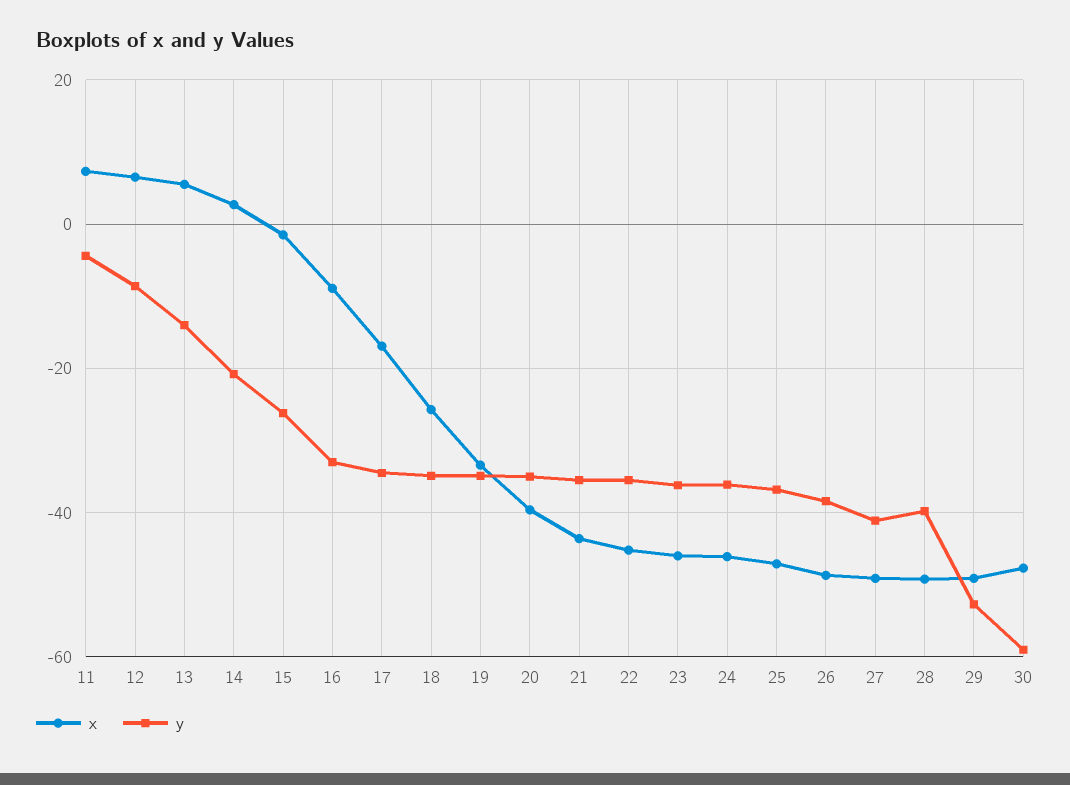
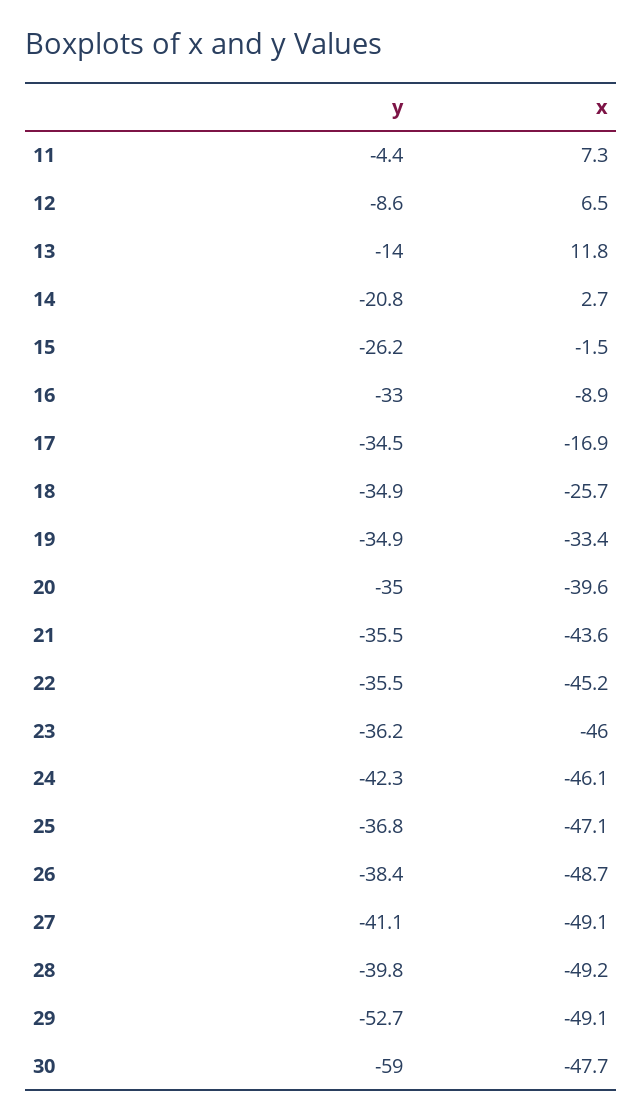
  {
    "x": {
      "11": 7.3,
      "12": 6.5,
-     "13": 6,
+     "13": 11.8,
      "14": 2.7,
      "15": -1.5,
      "16": -8.9,
      "17": -16.9,
      "18": -25.7,
      "19": -33.4,
      "20": -39.6,
      "21": -43.6,
      "22": -45.2,
      "23": -46,
      "24": -46.1,
      "25": -47.1,
      "26": -48.7,
      "27": -49.1,
      "28": -49.2,
      "29": -49.1,
      "30": -47.7
    },
    "y": {
      "11": -4.4,
      "12": -8.6,
      "13": -14,
      "14": -20.8,
      "15": -26.2,
      "16": -33,
      "17": -34.5,
      "18": -34.9,
      "19": -34.9,
      "20": -35,
      "21": -35.5,
      "22": -35.5,
      "23": -36.2,
-     "24": -36,
+     "24": -42.3,
      "25": -36.8,
      "26": -38.4,
      "27": -41.1,
      "28": -39.8,
      "29": -52.7,
      "30": -59
    }
  }

